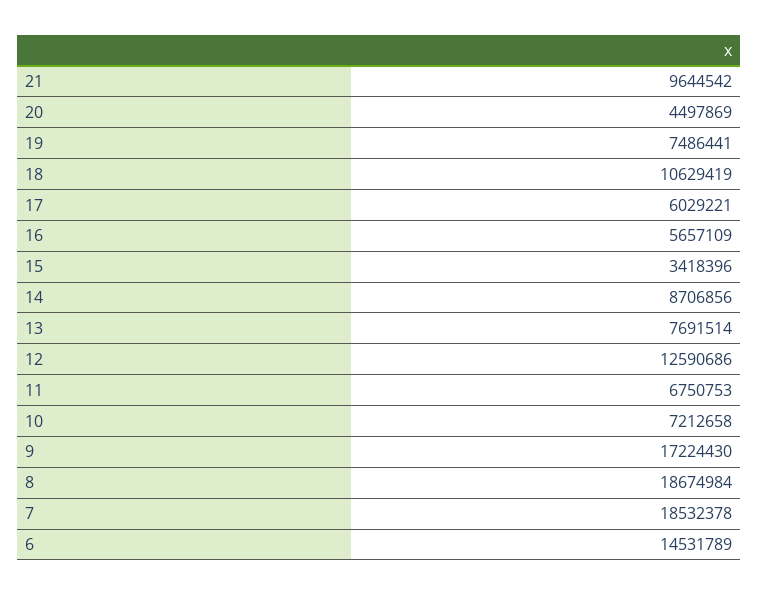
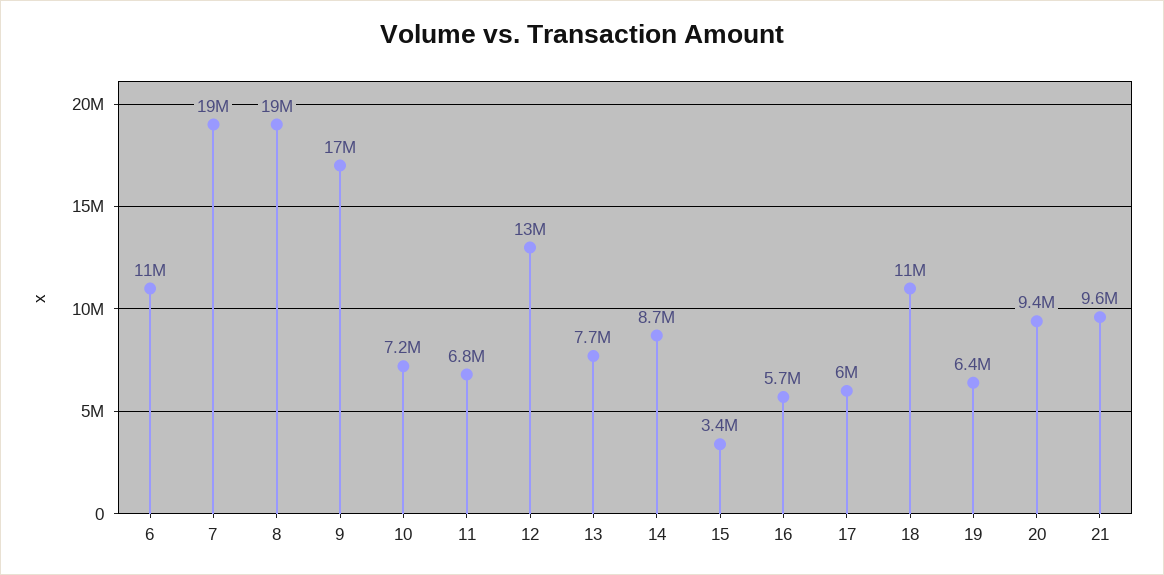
  {
    "21": 9644542,
-   "20": 4497869,
+   "20": 9400000,
-   "19": 7486441,
+   "19": 6400000,
    "18": 10629419,
    "17": 6029221,
    "16": 5657109,
    "15": 3418396,
    "14": 8706856,
    "13": 7691514,
    "12": 12590686,
    "11": 6750753,
    "10": 7212658,
    "9": 17224430,
    "8": 18674984,
    "7": 18532378,
-   "6": 14531789
+   "6": 11000000
  }

